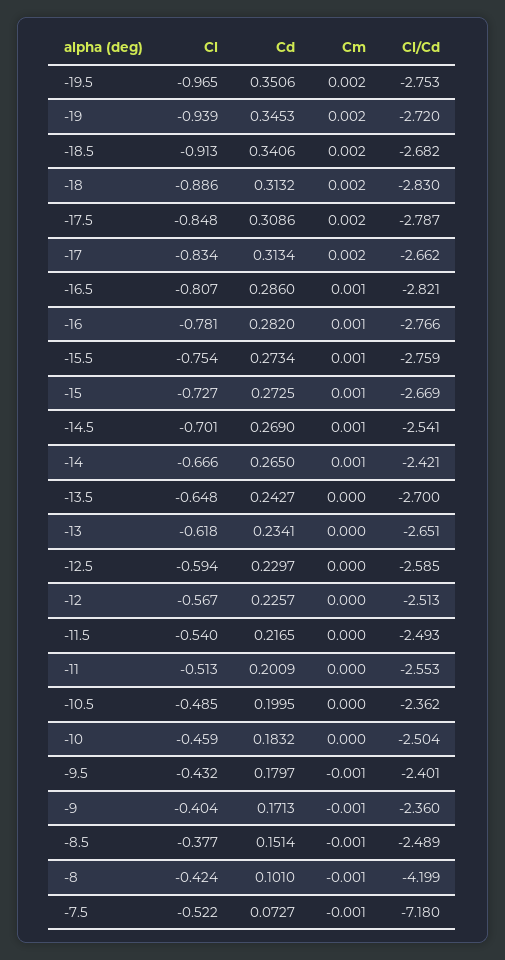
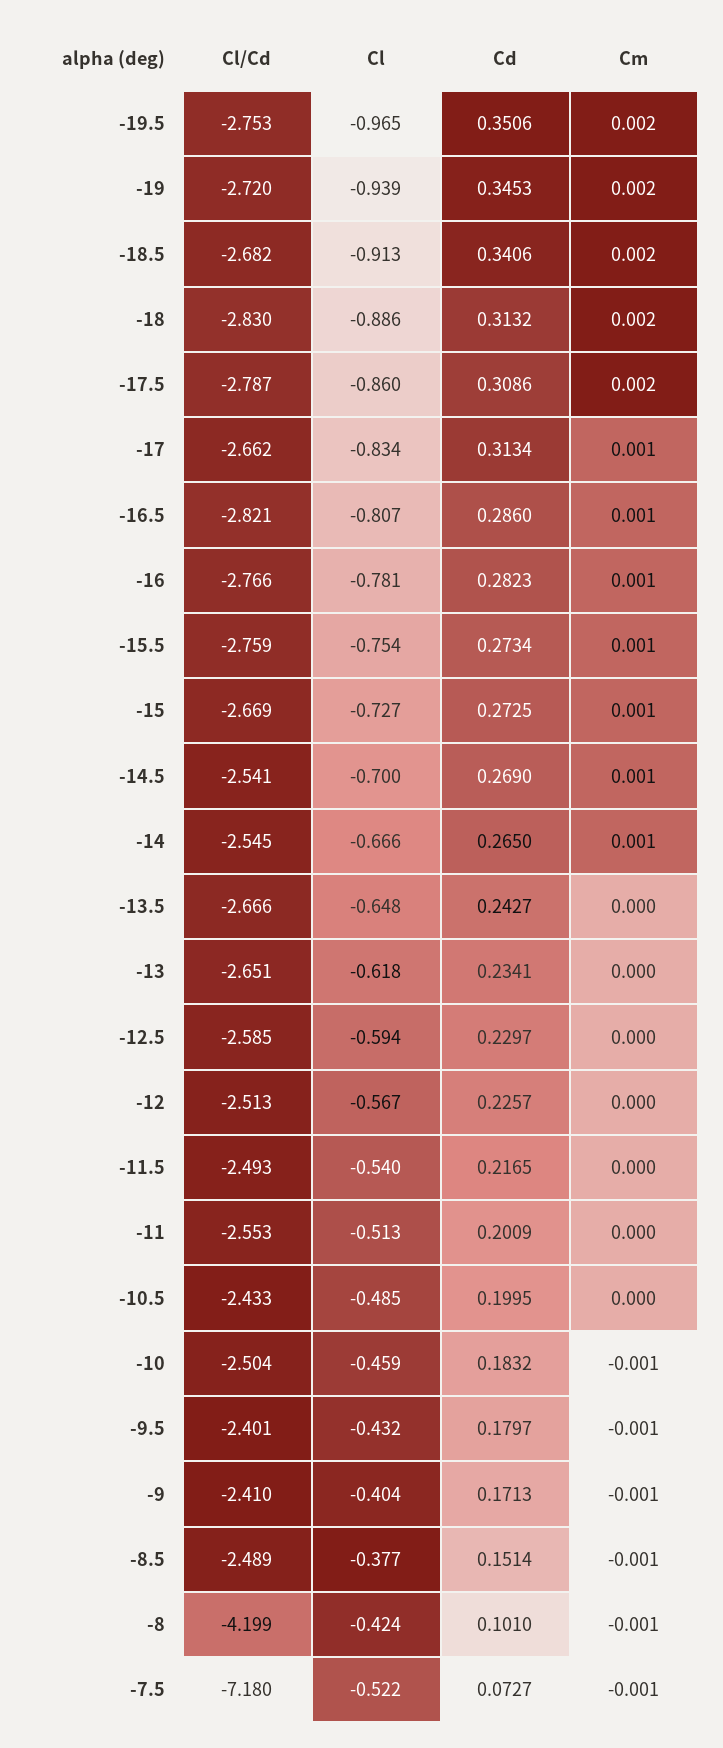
  {
    "Cl": {
      "-19.5": -0.965,
      "-19": -0.939,
      "-18.5": -0.913,
      "-18": -0.886,
-     "-17.5": -0.848,
+     "-17.5": -0.86,
      "-17": -0.834,
      "-16.5": -0.807,
      "-16": -0.781,
      "-15.5": -0.754,
      "-15": -0.727,
-     "-14.5": -0.701,
+     "-14.5": -0.7,
      "-14": -0.666,
      "-13.5": -0.648,
      "-13": -0.618,
      "-12.5": -0.594,
      "-12": -0.567,
      "-11.5": -0.54,
      "-11": -0.513,
      "-10.5": -0.485,
      "-10": -0.459,
      "-9.5": -0.432,
      "-9": -0.404,
      "-8.5": -0.377,
      "-8": -0.424,
      "-7.5": -0.522
    },
    "Cd": {
      "-19.5": 0.3506,
      "-19": 0.3453,
      "-18.5": 0.3406,
      "-18": 0.3132,
      "-17.5": 0.3086,
      "-17": 0.3134,
      "-16.5": 0.286,
-     "-16": 0.282,
+     "-16": 0.2823,
      "-15.5": 0.2734,
      "-15": 0.2725,
      "-14.5": 0.269,
      "-14": 0.265,
      "-13.5": 0.2427,
      "-13": 0.2341,
      "-12.5": 0.2297,
      "-12": 0.2257,
      "-11.5": 0.2165,
      "-11": 0.2009,
      "-10.5": 0.1995,
      "-10": 0.1832,
      "-9.5": 0.1797,
      "-9": 0.1713,
      "-8.5": 0.1514,
      "-8": 0.101,
      "-7.5": 0.0727
    },
    "Cm": {
      "-19.5": 0.002,
      "-19": 0.002,
      "-18.5": 0.002,
      "-18": 0.002,
      "-17.5": 0.002,
-     "-17": 0.002,
+     "-17": 0.001,
      "-16.5": 0.001,
      "-16": 0.001,
      "-15.5": 0.001,
      "-15": 0.001,
      "-14.5": 0.001,
      "-14": 0.001,
      "-13.5": 0,
      "-13": 0,
      "-12.5": 0,
      "-12": 0,
      "-11.5": 0,
      "-11": 0,
      "-10.5": 0,
-     "-10": 0,
+     "-10": -0.001,
      "-9.5": -0.001,
      "-9": -0.001,
      "-8.5": -0.001,
      "-8": -0.001,
      "-7.5": -0.001
    },
    "Cl/Cd": {
      "-19.5": -2.753,
      "-19": -2.72,
      "-18.5": -2.682,
      "-18": -2.83,
      "-17.5": -2.787,
      "-17": -2.662,
      "-16.5": -2.821,
      "-16": -2.766,
      "-15.5": -2.759,
      "-15": -2.669,
      "-14.5": -2.541,
-     "-14": -2.421,
+     "-14": -2.545,
-     "-13.5": -2.7,
+     "-13.5": -2.666,
      "-13": -2.651,
      "-12.5": -2.585,
      "-12": -2.513,
      "-11.5": -2.493,
      "-11": -2.553,
-     "-10.5": -2.362,
+     "-10.5": -2.433,
      "-10": -2.504,
      "-9.5": -2.401,
-     "-9": -2.36,
+     "-9": -2.41,
      "-8.5": -2.489,
      "-8": -4.199,
      "-7.5": -7.18
    }
  }

